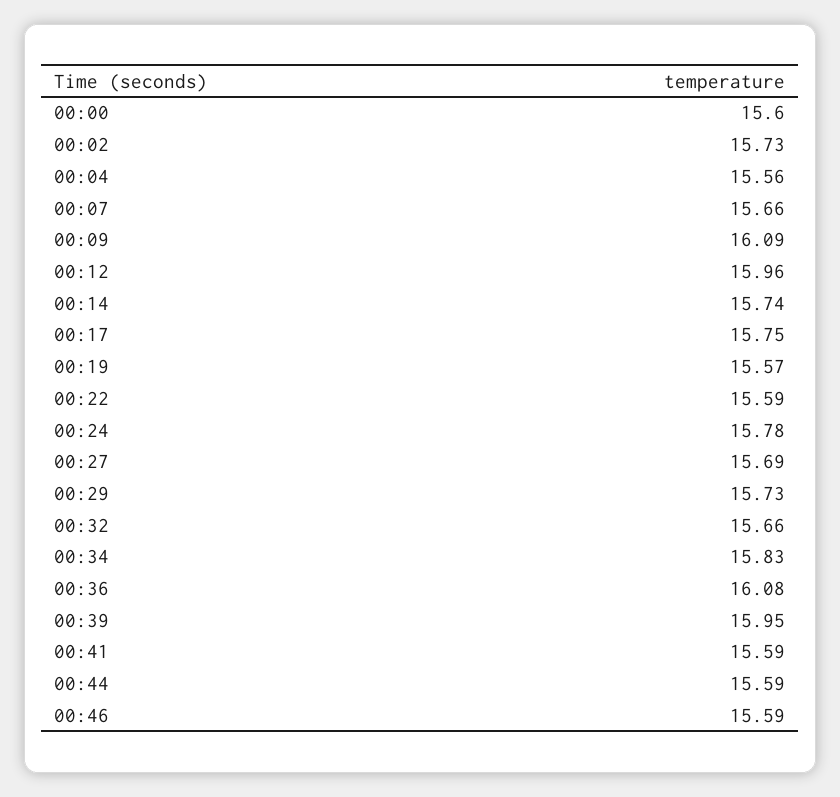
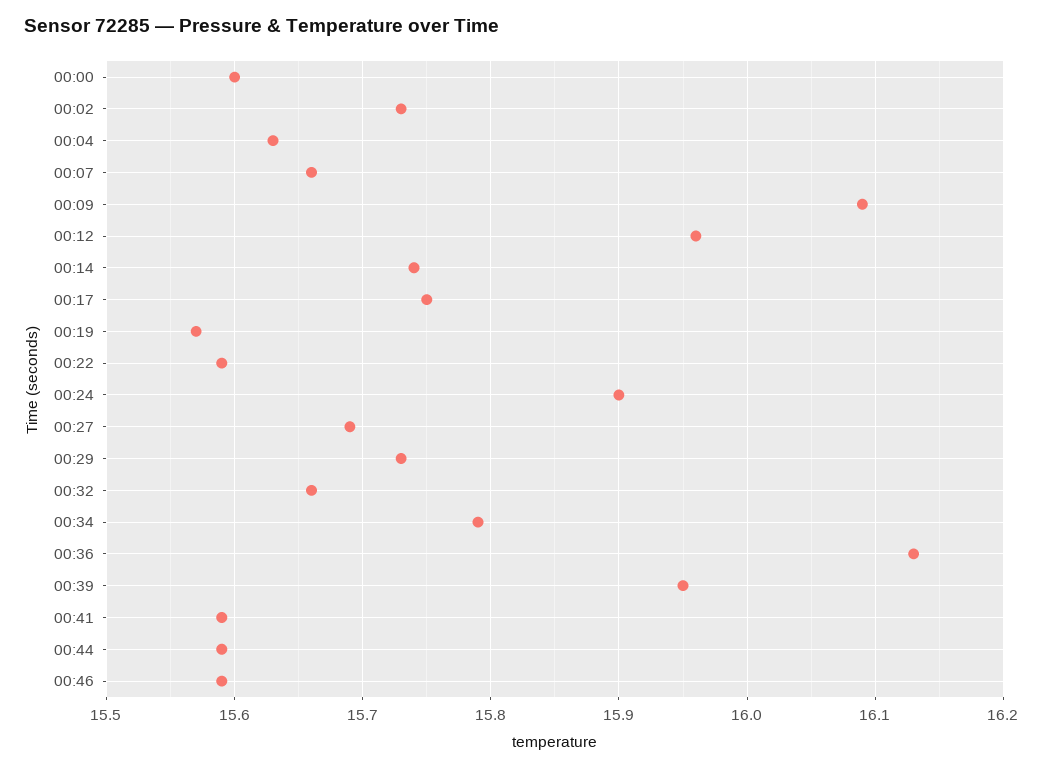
  {
    "00:00": 15.6,
    "00:02": 15.73,
-   "00:04": 15.56,
+   "00:04": 15.63,
    "00:07": 15.66,
    "00:09": 16.09,
    "00:12": 15.96,
    "00:14": 15.74,
    "00:17": 15.75,
    "00:19": 15.57,
    "00:22": 15.59,
-   "00:24": 15.78,
+   "00:24": 15.9,
    "00:27": 15.69,
    "00:29": 15.73,
    "00:32": 15.66,
-   "00:34": 15.83,
+   "00:34": 15.79,
-   "00:36": 16.08,
+   "00:36": 16.13,
    "00:39": 15.95,
    "00:41": 15.59,
    "00:44": 15.59,
    "00:46": 15.59
  }

